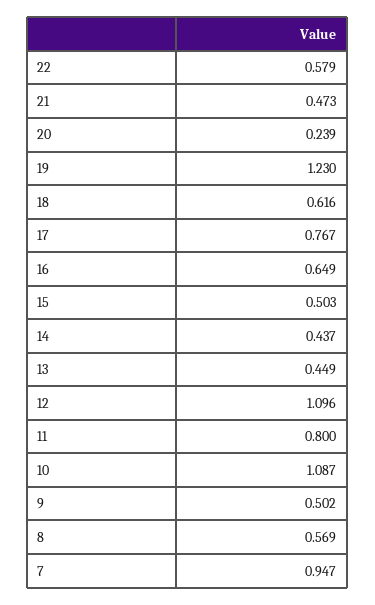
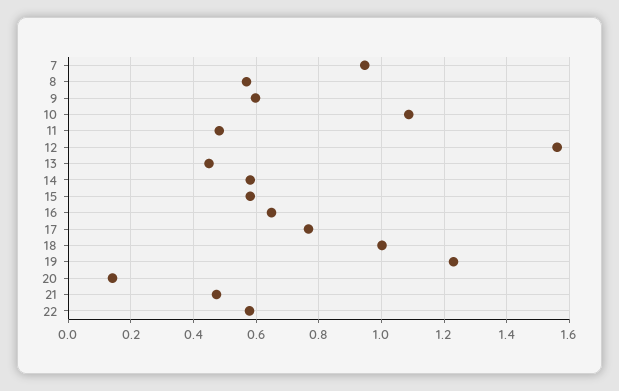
  {
    "22": 0.579,
    "21": 0.473,
-   "20": 0.239,
+   "20": 0.14,
    "19": 1.23,
-   "18": 0.616,
+   "18": 1,
    "17": 0.767,
    "16": 0.649,
-   "15": 0.503,
+   "15": 0.58,
-   "14": 0.437,
+   "14": 0.58,
    "13": 0.449,
-   "12": 1.096,
+   "12": 1.56,
-   "11": 0.8,
+   "11": 0.48,
    "10": 1.087,
-   "9": 0.502,
+   "9": 0.6,
    "8": 0.569,
    "7": 0.947
  }

